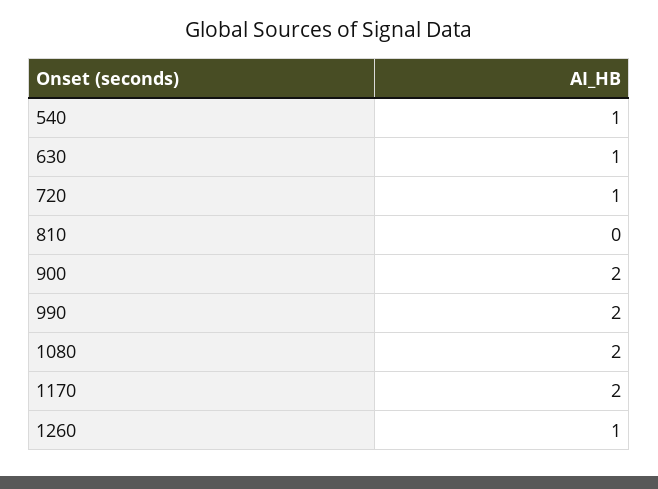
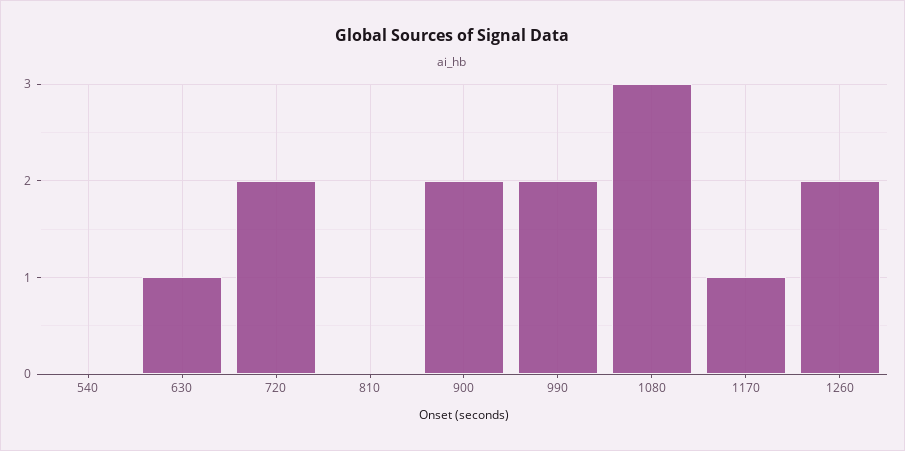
  {
-   "540": 1,
+   "540": 0,
    "630": 1,
-   "720": 1,
+   "720": 2,
    "810": 0,
    "900": 2,
    "990": 2,
-   "1080": 2,
+   "1080": 3,
-   "1170": 2,
+   "1170": 1,
-   "1260": 1
+   "1260": 2
  }

